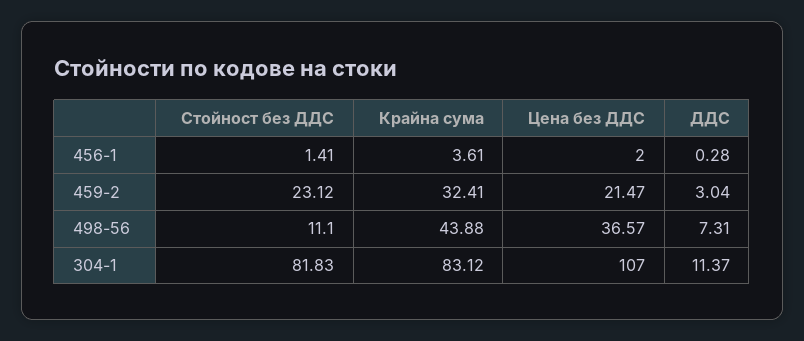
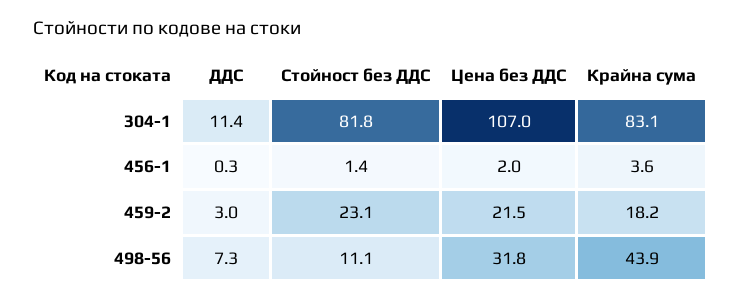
  {
    "Стойност без ДДС": {
      "456-1": 1.41,
      "459-2": 23.12,
      "498-56": 11.1,
      "304-1": 81.83
    },
    "Крайна сума": {
      "456-1": 3.61,
-     "459-2": 32.41,
+     "459-2": 18.2,
      "498-56": 43.88,
      "304-1": 83.12
    },
    "Цена без ДДС": {
      "456-1": 2,
      "459-2": 21.47,
-     "498-56": 36.57,
+     "498-56": 31.8,
      "304-1": 107
    },
    "ДДС": {
      "456-1": 0.28,
      "459-2": 3.04,
      "498-56": 7.31,
      "304-1": 11.37
    }
  }

